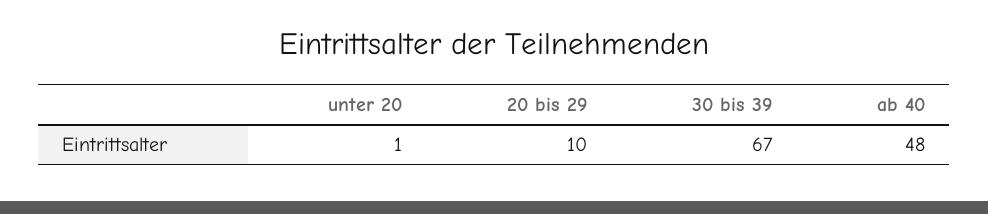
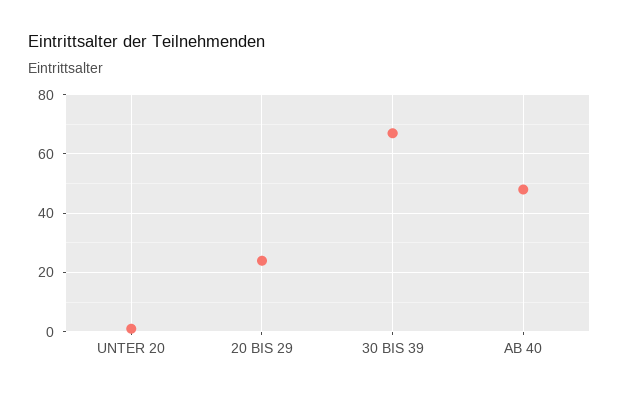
  {
    "unter 20": 1,
-   "20 bis 29": 10,
+   "20 bis 29": 25,
    "30 bis 39": 67,
    "ab 40": 48
  }

